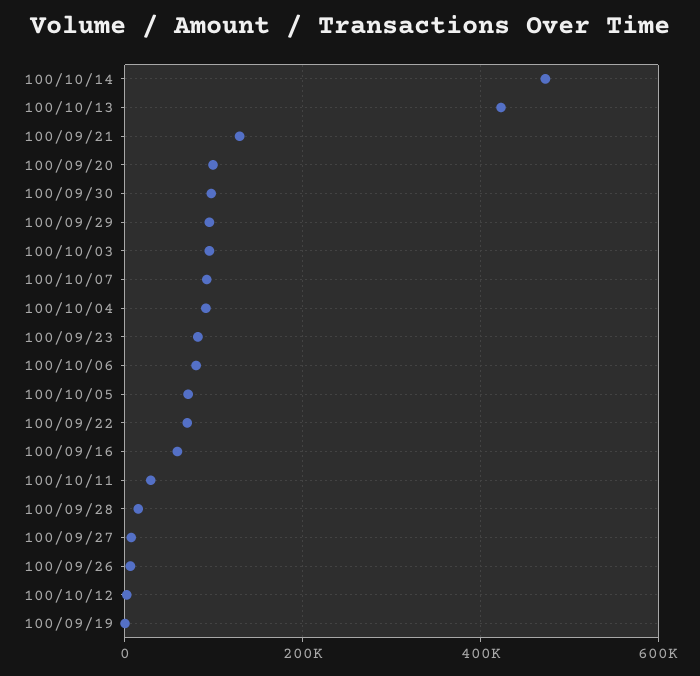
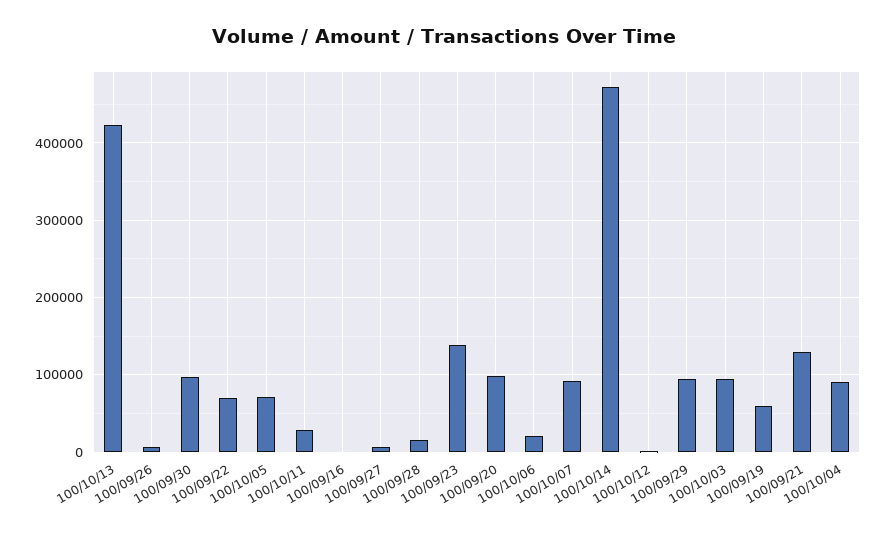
  {
    "100/10/14": 470000,
    "100/10/13": 420000,
    "100/09/21": 130000,
    "100/09/20": 100000,
    "100/09/30": 100000,
    "100/09/29": 100000,
    "100/10/03": 100000,
    "100/10/07": 90000,
    "100/10/04": 90000,
-   "100/09/23": 80000,
+   "100/09/23": 140000,
-   "100/10/06": 80000,
+   "100/10/06": 20000,
    "100/10/05": 70000,
    "100/09/22": 70000,
-   "100/09/16": 60000,
+   "100/09/16": 0,
    "100/10/11": 30000,
    "100/09/28": 20000,
    "100/09/27": 10000,
    "100/09/26": 10000,
    "100/10/12": 0,
-   "100/09/19": 0
+   "100/09/19": 60000
  }

